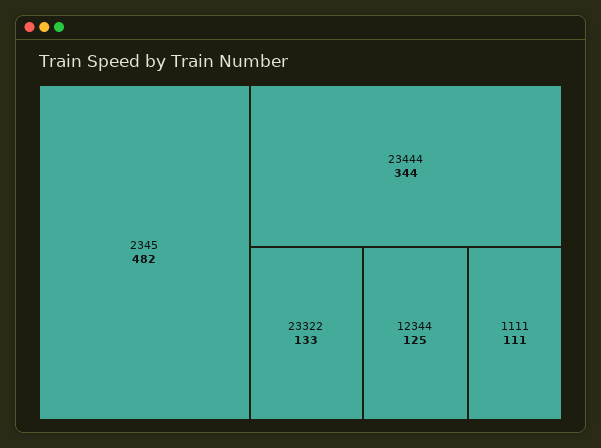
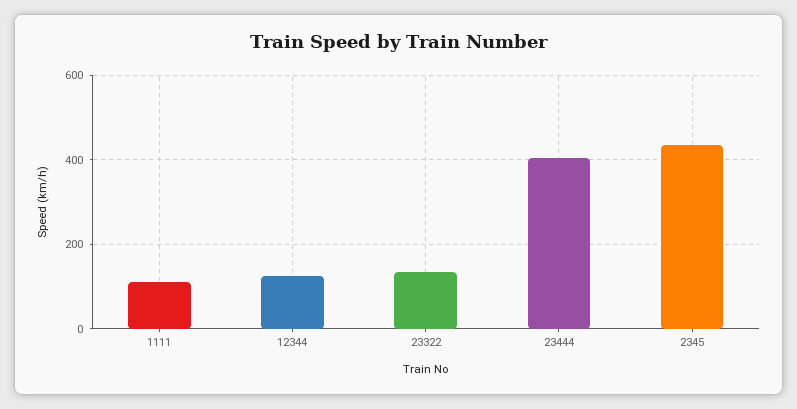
  {
-   "2345": 482,
+   "2345": 440,
-   "23444": 344,
+   "23444": 400,
    "23322": 133,
    "12344": 125,
    "1111": 111
  }

